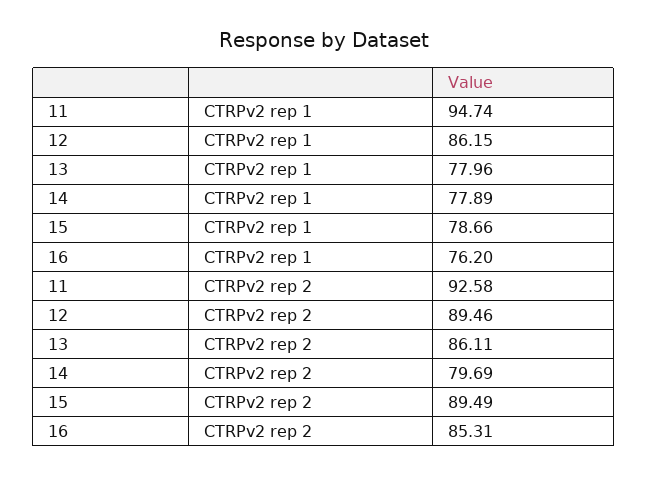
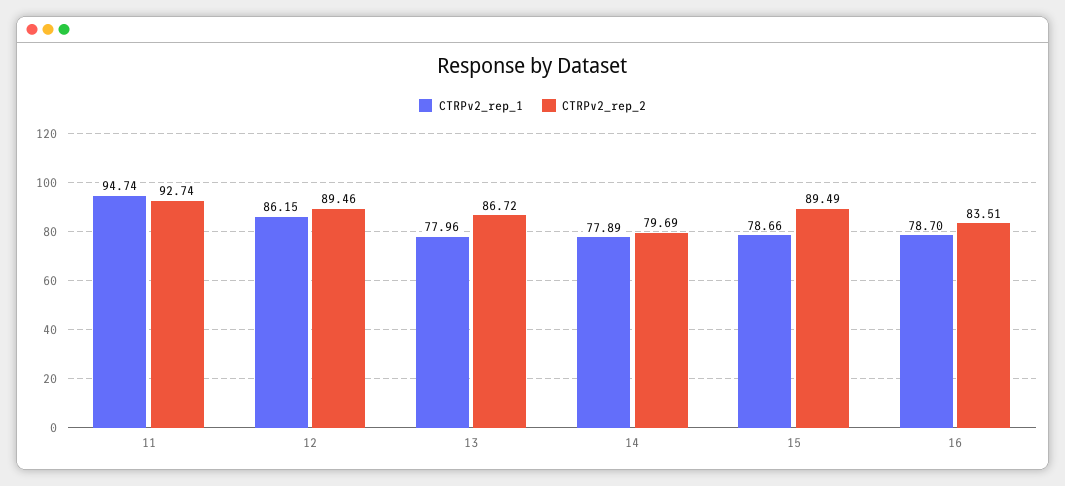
  {
    "CTRPv2 rep 1": {
      "11": 94.74,
      "12": 86.15,
      "13": 77.96,
      "14": 77.89,
      "15": 78.66,
-     "16": 76.2
+     "16": 78.7
    },
    "CTRPv2 rep 2": {
-     "11": 92.58,
+     "11": 92.74,
      "12": 89.46,
-     "13": 86.11,
+     "13": 86.72,
      "14": 79.69,
      "15": 89.49,
-     "16": 85.31
+     "16": 83.51
    }
  }

